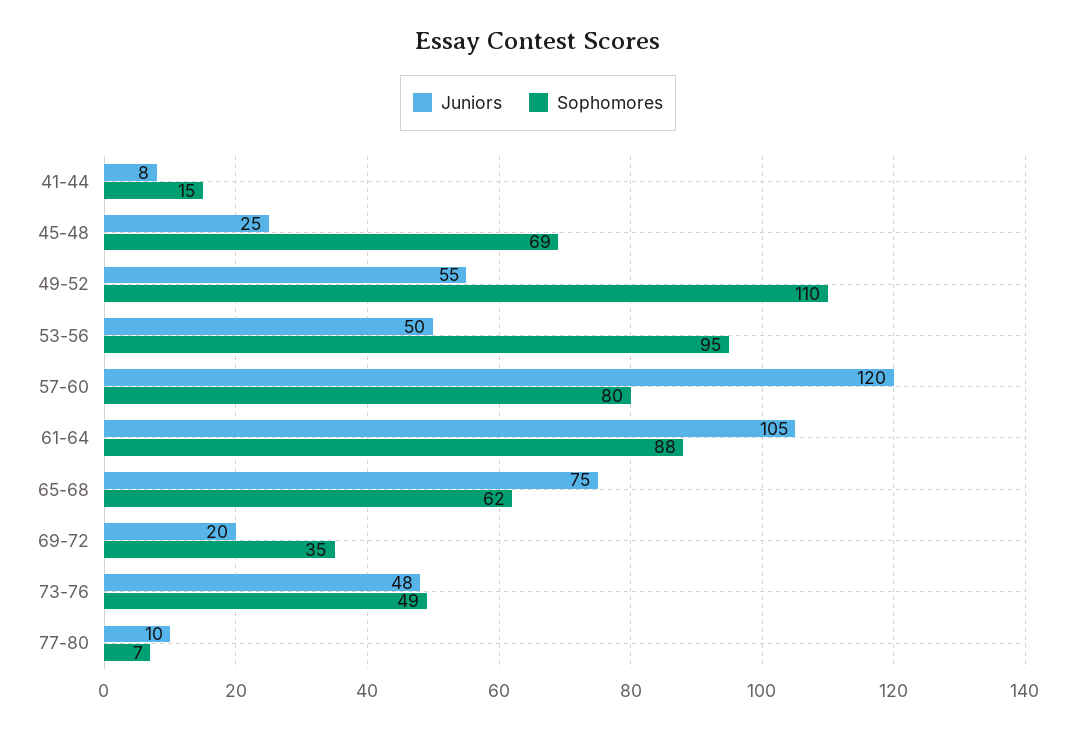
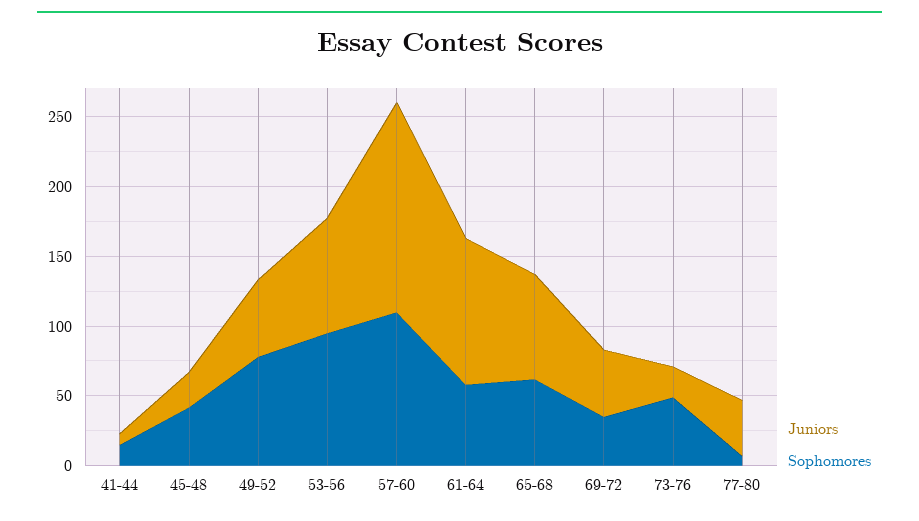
  {
    "Juniors": {
      "41-44": 8,
      "45-48": 25,
      "49-52": 55,
-     "53-56": 50,
+     "53-56": 80,
-     "57-60": 120,
+     "57-60": 150,
      "61-64": 105,
      "65-68": 75,
-     "69-72": 20,
+     "69-72": 50,
-     "73-76": 48,
+     "73-76": 20,
-     "77-80": 10
+     "77-80": 40
    },
    "Sophomores": {
      "41-44": 15,
-     "45-48": 69,
+     "45-48": 40,
-     "49-52": 110,
+     "49-52": 80,
      "53-56": 95,
-     "57-60": 80,
+     "57-60": 110,
-     "61-64": 88,
+     "61-64": 60,
      "65-68": 62,
      "69-72": 35,
      "73-76": 49,
      "77-80": 7
    }
  }

